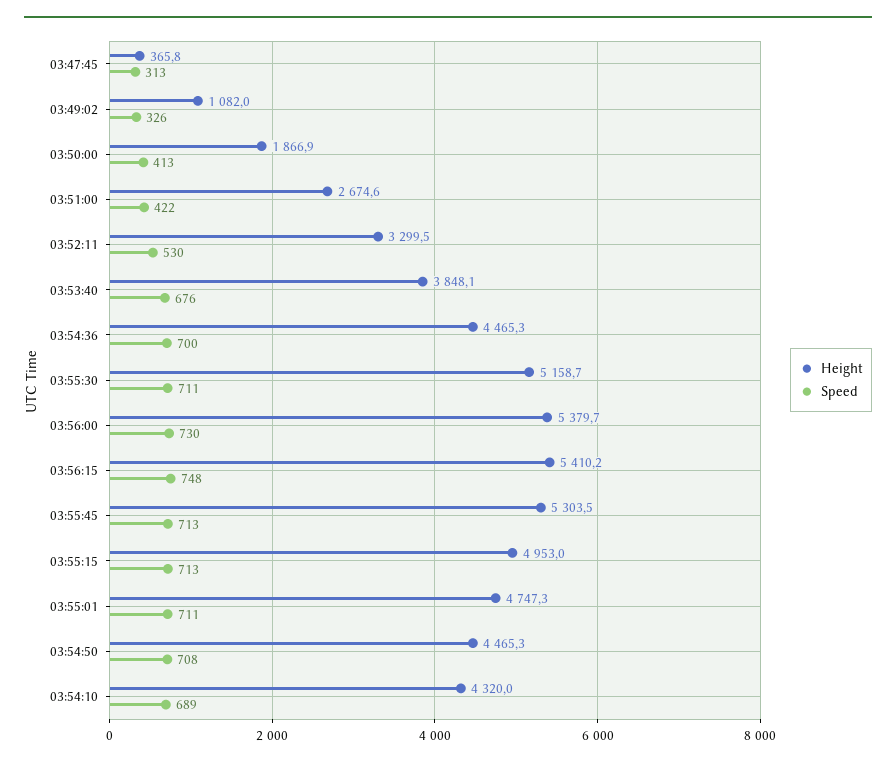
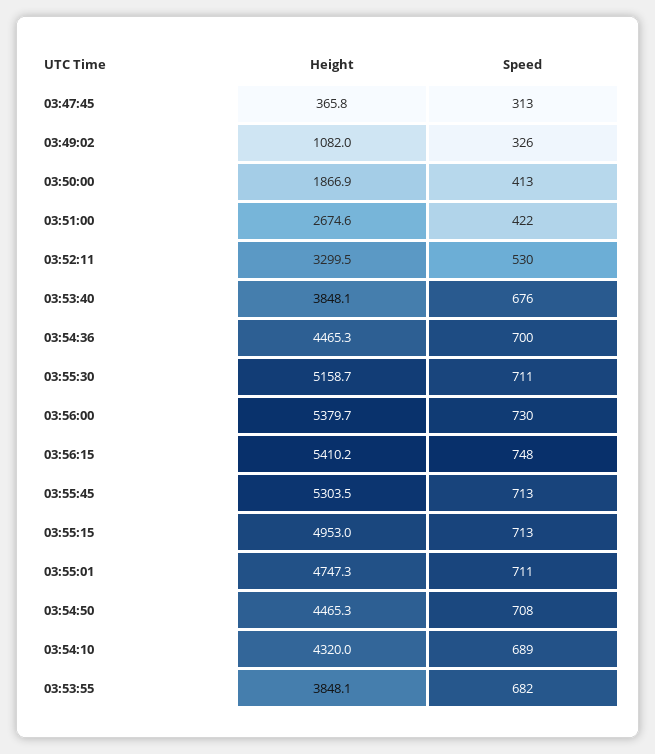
  {
    "Height": {
      "03:47:45": 365.8,
      "03:49:02": 1082,
      "03:50:00": 1866.9,
      "03:51:00": 2674.6,
      "03:52:11": 3299.5,
      "03:53:40": 3848.1,
      "03:54:36": 4465.3,
      "03:55:30": 5158.7,
      "03:56:00": 5379.7,
      "03:56:15": 5410.2,
      "03:55:45": 5303.5,
      "03:55:15": 4953,
      "03:55:01": 4747.3,
      "03:54:50": 4465.3,
-     "03:54:10": 4320
+     "03:54:10": 4320,
+     "03:53:55": 3848.1
    },
    "Speed": {
      "03:47:45": 313,
      "03:49:02": 326,
      "03:50:00": 413,
      "03:51:00": 422,
      "03:52:11": 530,
      "03:53:40": 676,
      "03:54:36": 700,
      "03:55:30": 711,
      "03:56:00": 730,
      "03:56:15": 748,
      "03:55:45": 713,
      "03:55:15": 713,
      "03:55:01": 711,
      "03:54:50": 708,
-     "03:54:10": 689
+     "03:54:10": 689,
+     "03:53:55": 682
    }
  }

